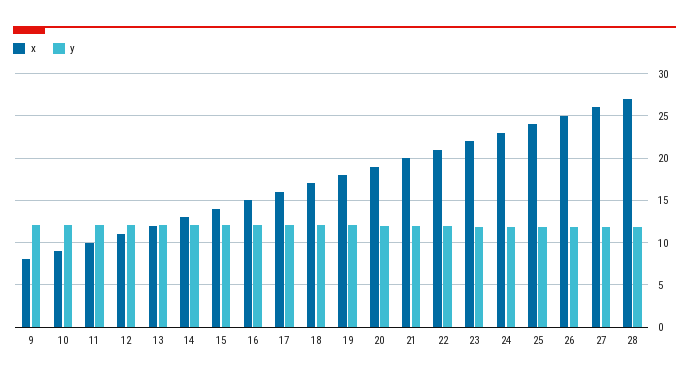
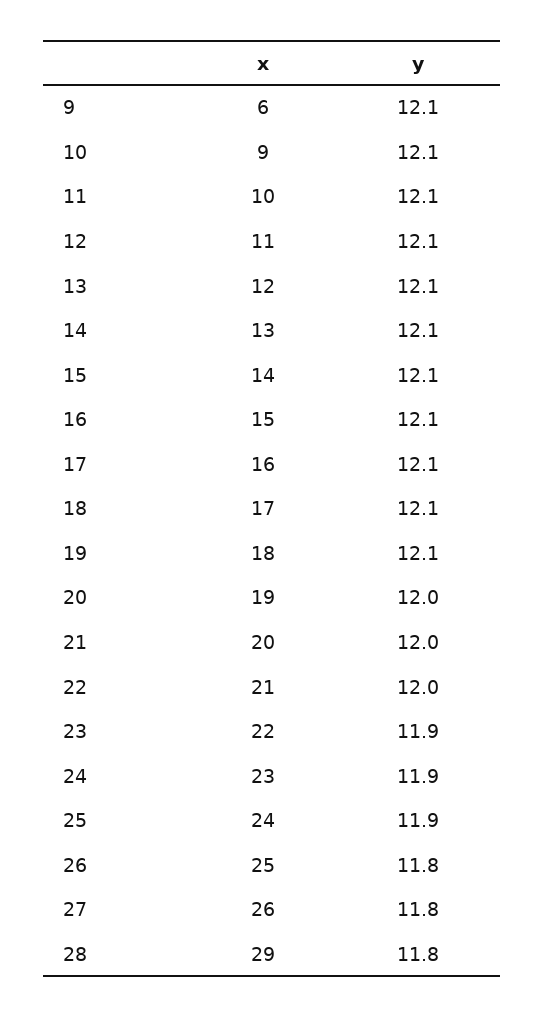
  {
    "x": {
-     "9": 8,
+     "9": 6,
      "10": 9,
      "11": 10,
      "12": 11,
      "13": 12,
      "14": 13,
      "15": 14,
      "16": 15,
      "17": 16,
      "18": 17,
      "19": 18,
      "20": 19,
      "21": 20,
      "22": 21,
      "23": 22,
      "24": 23,
      "25": 24,
      "26": 25,
      "27": 26,
-     "28": 27
+     "28": 29
    },
    "y": {
      "9": 12.1,
      "10": 12.1,
      "11": 12.1,
      "12": 12.1,
      "13": 12.1,
      "14": 12.1,
      "15": 12.1,
      "16": 12.1,
      "17": 12.1,
      "18": 12.1,
      "19": 12.1,
      "20": 12,
      "21": 12,
      "22": 12,
      "23": 11.9,
      "24": 11.9,
      "25": 11.9,
      "26": 11.8,
      "27": 11.8,
      "28": 11.8
    }
  }

